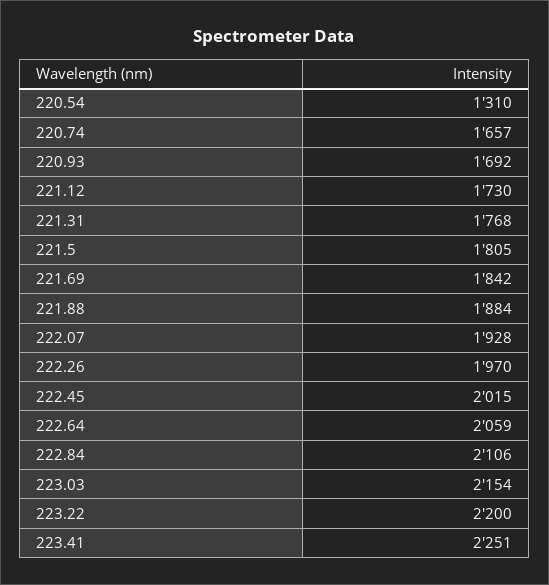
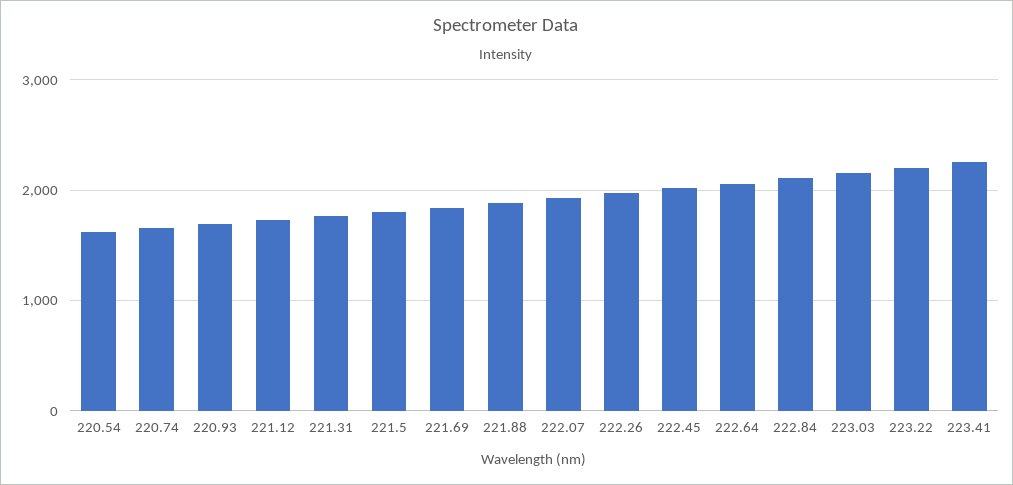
  {
-   "220.54": 1310,
+   "220.54": 1600,
    "220.74": 1657,
    "220.93": 1692,
    "221.12": 1730,
    "221.31": 1768,
    "221.5": 1805,
    "221.69": 1842,
    "221.88": 1884,
    "222.07": 1928,
    "222.26": 1970,
    "222.45": 2015,
    "222.64": 2059,
    "222.84": 2106,
    "223.03": 2154,
    "223.22": 2200,
    "223.41": 2251
  }

